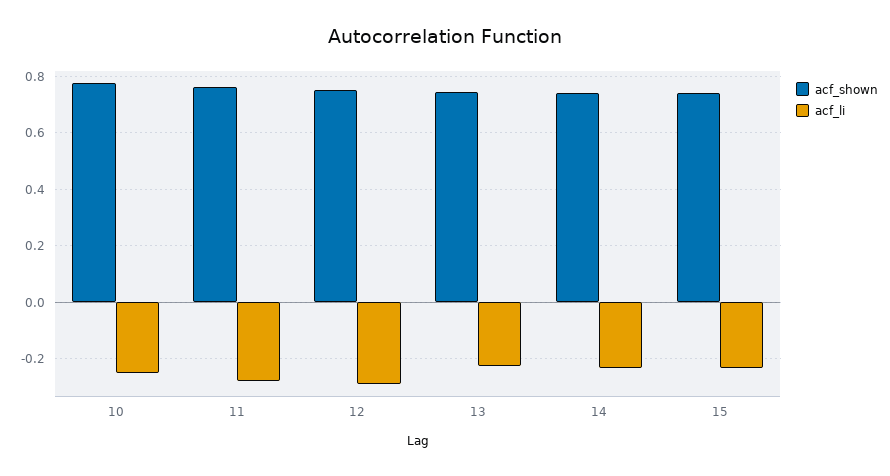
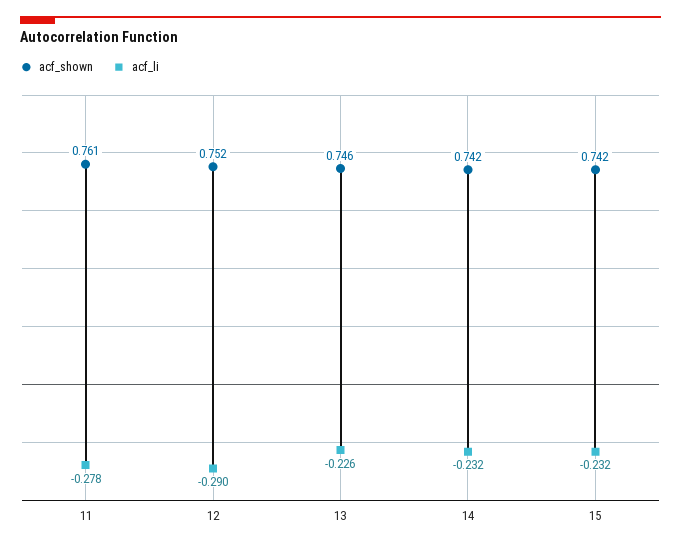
  {
    "acf_shown": {
-     "10": 0.775,
      "11": 0.761,
      "12": 0.752,
      "13": 0.746,
      "14": 0.742,
      "15": 0.742
    },
    "acf_li": {
-     "10": -0.25,
      "11": -0.278,
      "12": -0.29,
      "13": -0.226,
      "14": -0.232,
      "15": -0.232
    }
  }

